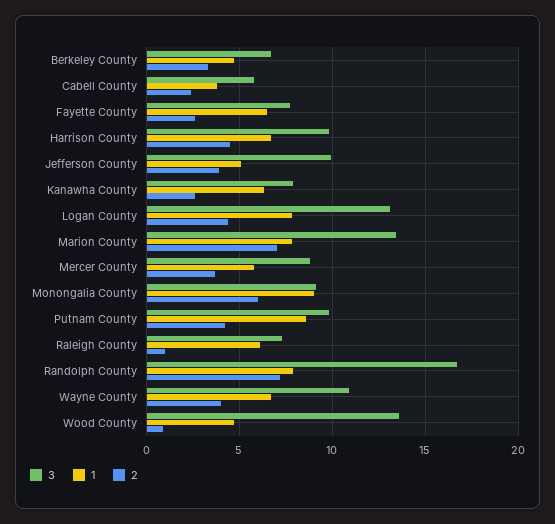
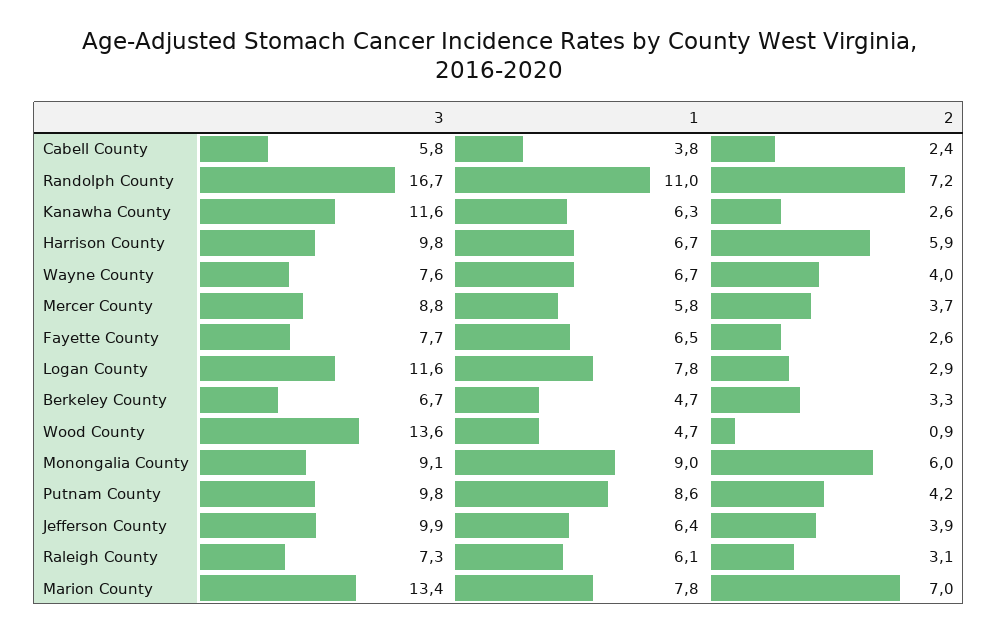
  {
    "3": {
      "Berkeley County": 6.7,
      "Cabell County": 5.8,
      "Fayette County": 7.7,
      "Harrison County": 9.8,
      "Jefferson County": 9.9,
-     "Kanawha County": 8,
+     "Kanawha County": 11.6,
-     "Logan County": 13,
+     "Logan County": 11.6,
      "Marion County": 13.4,
      "Mercer County": 8.8,
      "Monongalia County": 9.1,
      "Putnam County": 9.8,
      "Raleigh County": 7.3,
      "Randolph County": 16.7,
-     "Wayne County": 11,
+     "Wayne County": 7.6,
      "Wood County": 13.6
    },
    "1": {
      "Berkeley County": 4.7,
      "Cabell County": 3.8,
      "Fayette County": 6.5,
      "Harrison County": 6.7,
-     "Jefferson County": 5,
+     "Jefferson County": 6.4,
      "Kanawha County": 6.3,
      "Logan County": 7.8,
      "Marion County": 7.8,
      "Mercer County": 5.8,
      "Monongalia County": 9,
      "Putnam County": 8.6,
      "Raleigh County": 6.1,
-     "Randolph County": 8,
+     "Randolph County": 11,
      "Wayne County": 6.7,
      "Wood County": 4.7
    },
    "2": {
      "Berkeley County": 3.3,
      "Cabell County": 2.4,
      "Fayette County": 2.6,
-     "Harrison County": 4.5,
+     "Harrison County": 5.9,
      "Jefferson County": 3.9,
      "Kanawha County": 2.6,
-     "Logan County": 4.5,
+     "Logan County": 2.9,
      "Marion County": 7,
      "Mercer County": 3.7,
      "Monongalia County": 6,
      "Putnam County": 4.2,
-     "Raleigh County": 1,
+     "Raleigh County": 3.1,
      "Randolph County": 7.2,
      "Wayne County": 4,
      "Wood County": 0.9
    }
  }

